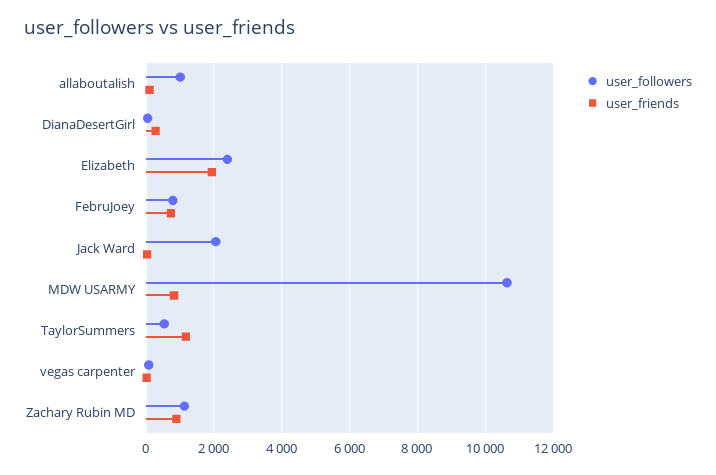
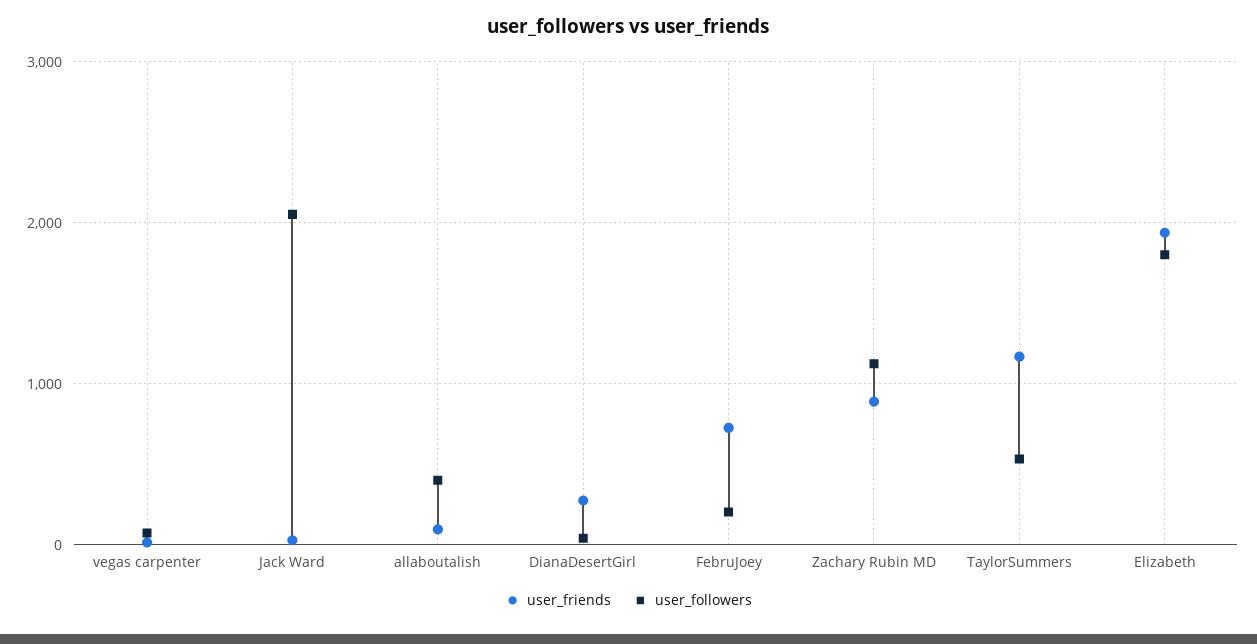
  {
    "user_followers": {
-     "allaboutalish": 1000,
+     "allaboutalish": 400,
      "DianaDesertGirl": 0,
-     "Elizabeth": 2400,
+     "Elizabeth": 1800,
-     "FebruJoey": 800,
+     "FebruJoey": 200,
      "Jack Ward": 2100,
-     "MDW USARMY": 10600,
      "TaylorSummers": 500,
      "vegas carpenter": 100,
      "Zachary Rubin MD": 1100
    },
    "user_friends": {
      "allaboutalish": 100,
      "DianaDesertGirl": 300,
      "Elizabeth": 1900,
      "FebruJoey": 700,
      "Jack Ward": 0,
-     "MDW USARMY": 800,
      "TaylorSummers": 1200,
      "vegas carpenter": 0,
      "Zachary Rubin MD": 900
    }
  }

